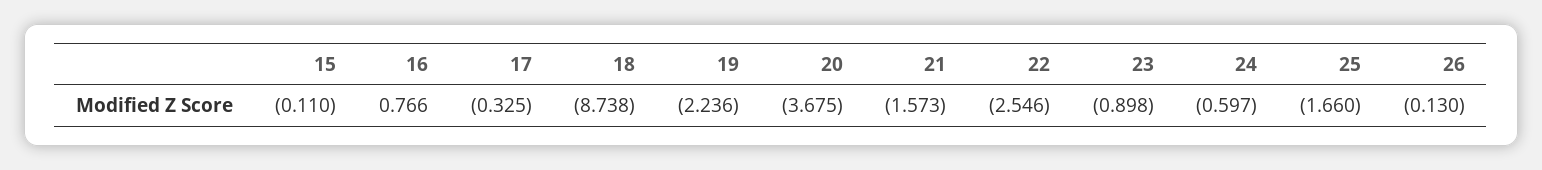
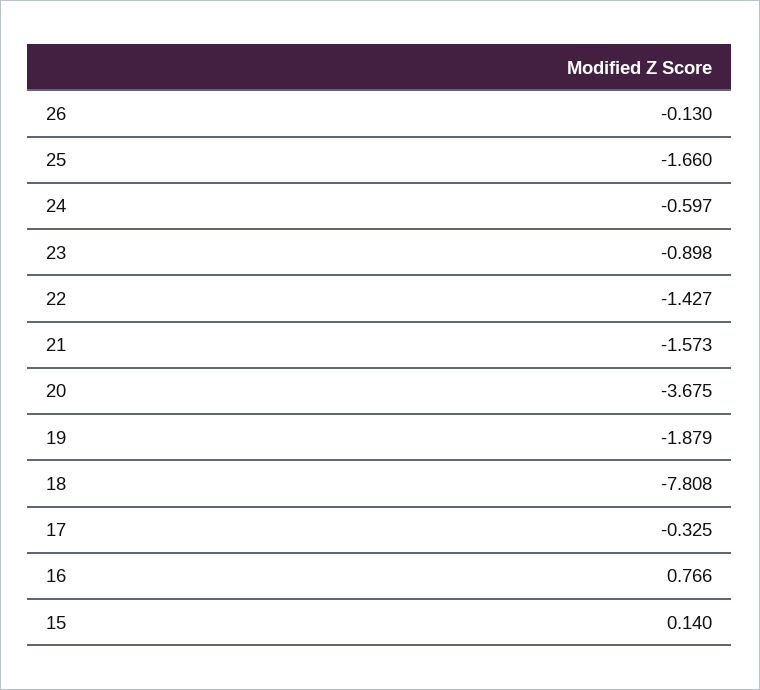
  {
-   "15": -0.11,
+   "15": 0.14,
    "16": 0.766,
    "17": -0.325,
-   "18": -8.738,
+   "18": -7.808,
-   "19": -2.236,
+   "19": -1.879,
    "20": -3.675,
    "21": -1.573,
-   "22": -2.546,
+   "22": -1.427,
    "23": -0.898,
    "24": -0.597,
    "25": -1.66,
    "26": -0.13
  }

